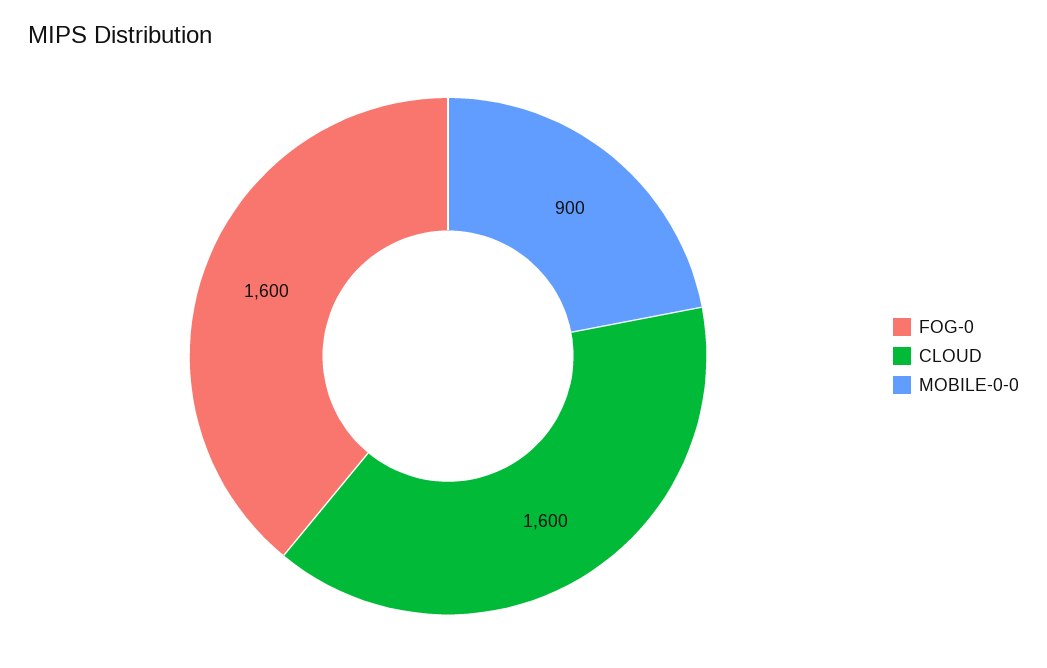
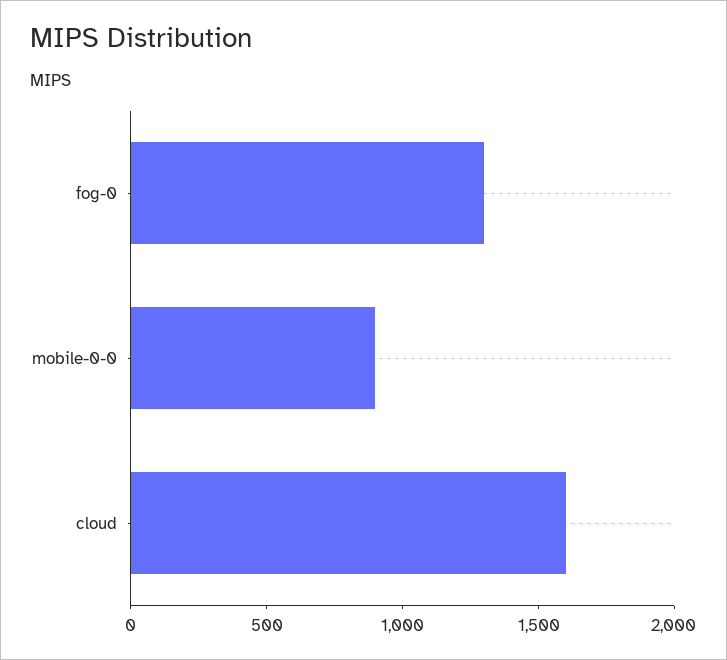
  {
-   "FOG-0": 1600,
+   "FOG-0": 1300,
    "CLOUD": 1600,
    "MOBILE-0-0": 900
  }

